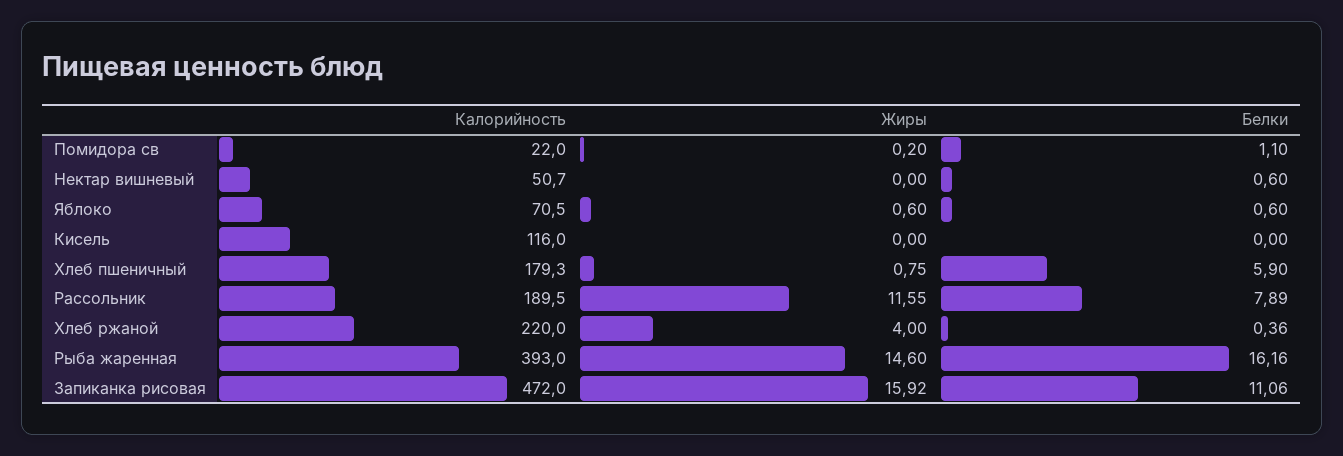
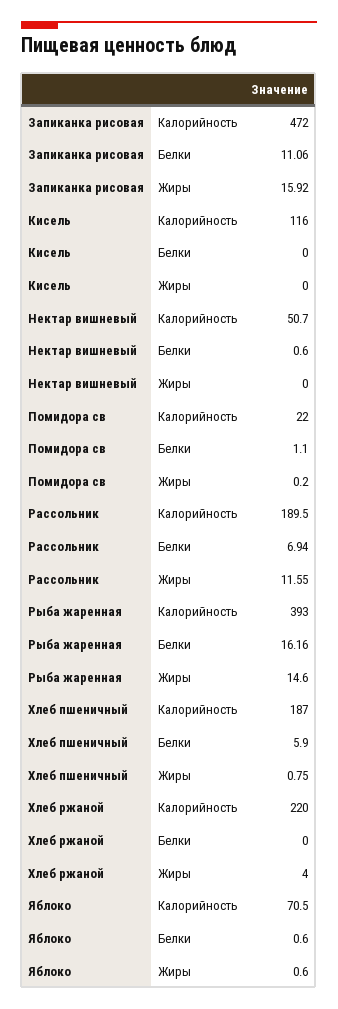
  {
    "Калорийность": {
      "Помидора св": 22,
      "Нектар вишневый": 50.7,
      "Яблоко": 70.5,
      "Кисель": 116,
-     "Хлеб пшеничный": 179.3,
+     "Хлеб пшеничный": 187,
      "Рассольник": 189.5,
      "Хлеб ржаной": 220,
      "Рыба жаренная": 393,
      "Запиканка рисовая": 472
    },
    "Жиры": {
      "Помидора св": 0.2,
      "Нектар вишневый": 0,
      "Яблоко": 0.6,
      "Кисель": 0,
      "Хлеб пшеничный": 0.75,
      "Рассольник": 11.55,
      "Хлеб ржаной": 4,
      "Рыба жаренная": 14.6,
      "Запиканка рисовая": 15.92
    },
    "Белки": {
      "Помидора св": 1.1,
      "Нектар вишневый": 0.6,
      "Яблоко": 0.6,
      "Кисель": 0,
      "Хлеб пшеничный": 5.9,
-     "Рассольник": 7.89,
+     "Рассольник": 6.94,
-     "Хлеб ржаной": 0.36,
+     "Хлеб ржаной": 0,
      "Рыба жаренная": 16.16,
      "Запиканка рисовая": 11.06
    }
  }

